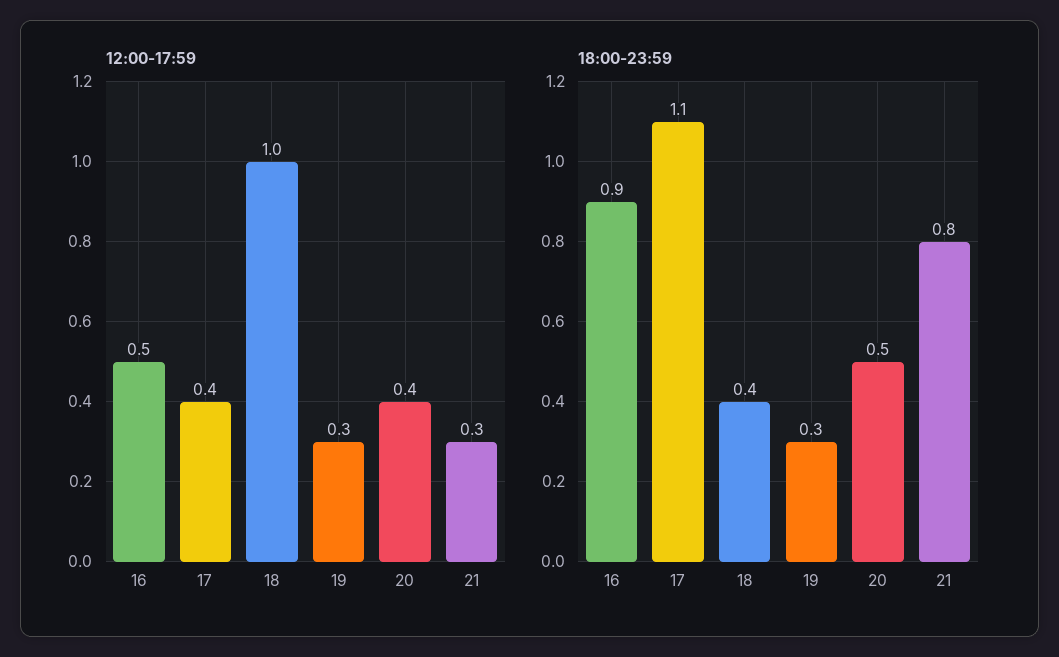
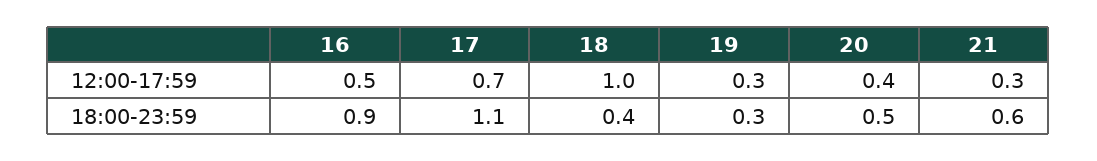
  {
    "12:00-17:59": {
      "16": 0.5,
-     "17": 0.4,
+     "17": 0.7,
      "18": 1,
      "19": 0.3,
      "20": 0.4,
      "21": 0.3
    },
    "18:00-23:59": {
      "16": 0.9,
      "17": 1.1,
      "18": 0.4,
      "19": 0.3,
      "20": 0.5,
-     "21": 0.8
+     "21": 0.6
    }
  }

